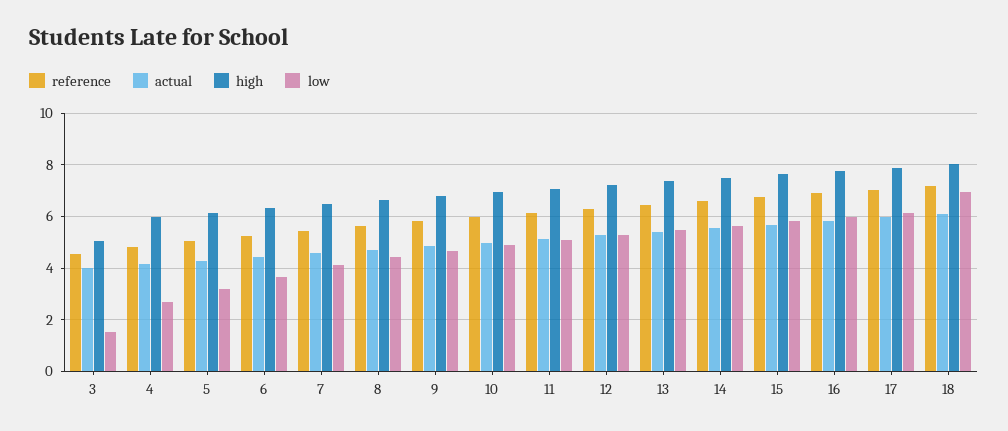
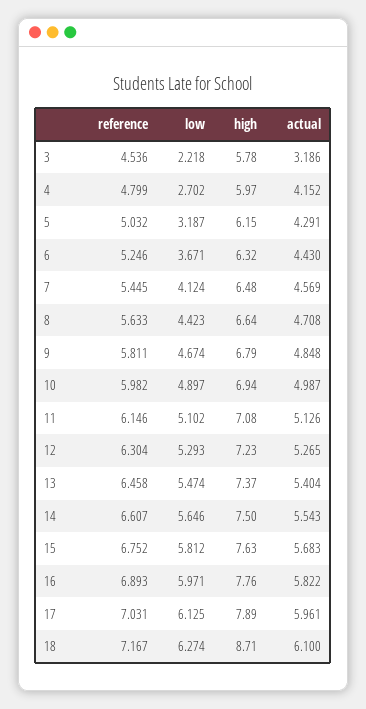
  {
    "reference": {
      "3": 4.536,
      "4": 4.799,
      "5": 5.032,
      "6": 5.246,
      "7": 5.445,
      "8": 5.633,
      "9": 5.811,
      "10": 5.982,
      "11": 6.146,
      "12": 6.304,
      "13": 6.458,
      "14": 6.607,
      "15": 6.752,
      "16": 6.893,
      "17": 7.031,
      "18": 7.167
    },
    "actual": {
-     "3": 4,
+     "3": 3.186,
      "4": 4.152,
      "5": 4.291,
      "6": 4.43,
      "7": 4.569,
      "8": 4.708,
      "9": 4.848,
      "10": 4.987,
      "11": 5.126,
      "12": 5.265,
      "13": 5.404,
      "14": 5.543,
      "15": 5.683,
      "16": 5.822,
      "17": 5.961,
      "18": 6.1
    },
    "high": {
-     "3": 5,
+     "3": 5.78,
      "4": 5.97,
      "5": 6.15,
      "6": 6.32,
      "7": 6.48,
      "8": 6.64,
      "9": 6.79,
      "10": 6.94,
      "11": 7.08,
      "12": 7.23,
      "13": 7.37,
      "14": 7.5,
      "15": 7.63,
      "16": 7.76,
      "17": 7.89,
-     "18": 8
+     "18": 8.71
    },
    "low": {
-     "3": 1.5,
+     "3": 2.218,
      "4": 2.702,
      "5": 3.187,
      "6": 3.671,
      "7": 4.124,
      "8": 4.423,
      "9": 4.674,
      "10": 4.897,
      "11": 5.102,
      "12": 5.293,
      "13": 5.474,
      "14": 5.646,
      "15": 5.812,
      "16": 5.971,
      "17": 6.125,
-     "18": 7
+     "18": 6.274
    }
  }

